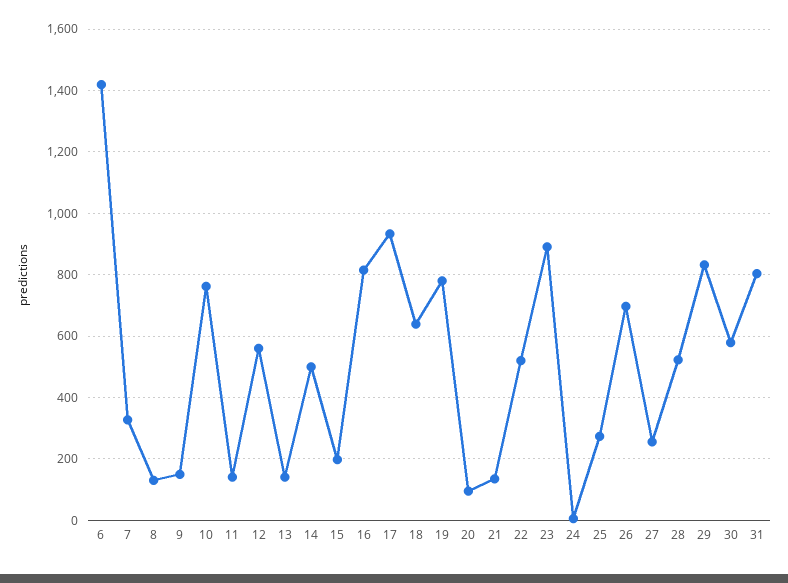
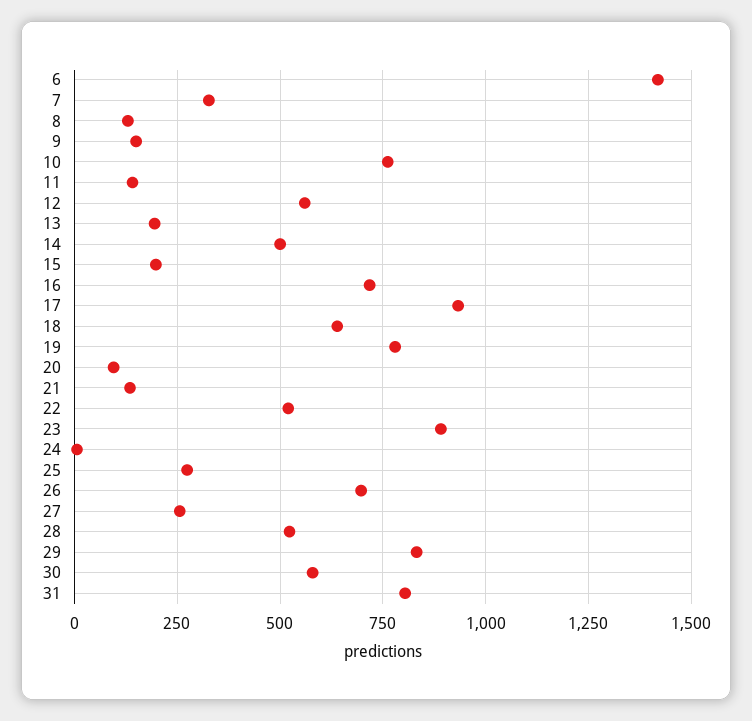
  {
    "6": 1420,
    "7": 320,
    "8": 140,
    "9": 160,
    "10": 760,
    "11": 140,
    "12": 560,
-   "13": 140,
+   "13": 200,
    "14": 500,
    "15": 200,
-   "16": 820,
+   "16": 725,
    "17": 940,
    "18": 640,
    "19": 780,
    "20": 100,
    "21": 140,
    "22": 520,
    "23": 900,
    "24": 0,
    "25": 280,
    "26": 700,
    "27": 260,
    "28": 520,
    "29": 840,
    "30": 580,
    "31": 800
  }

